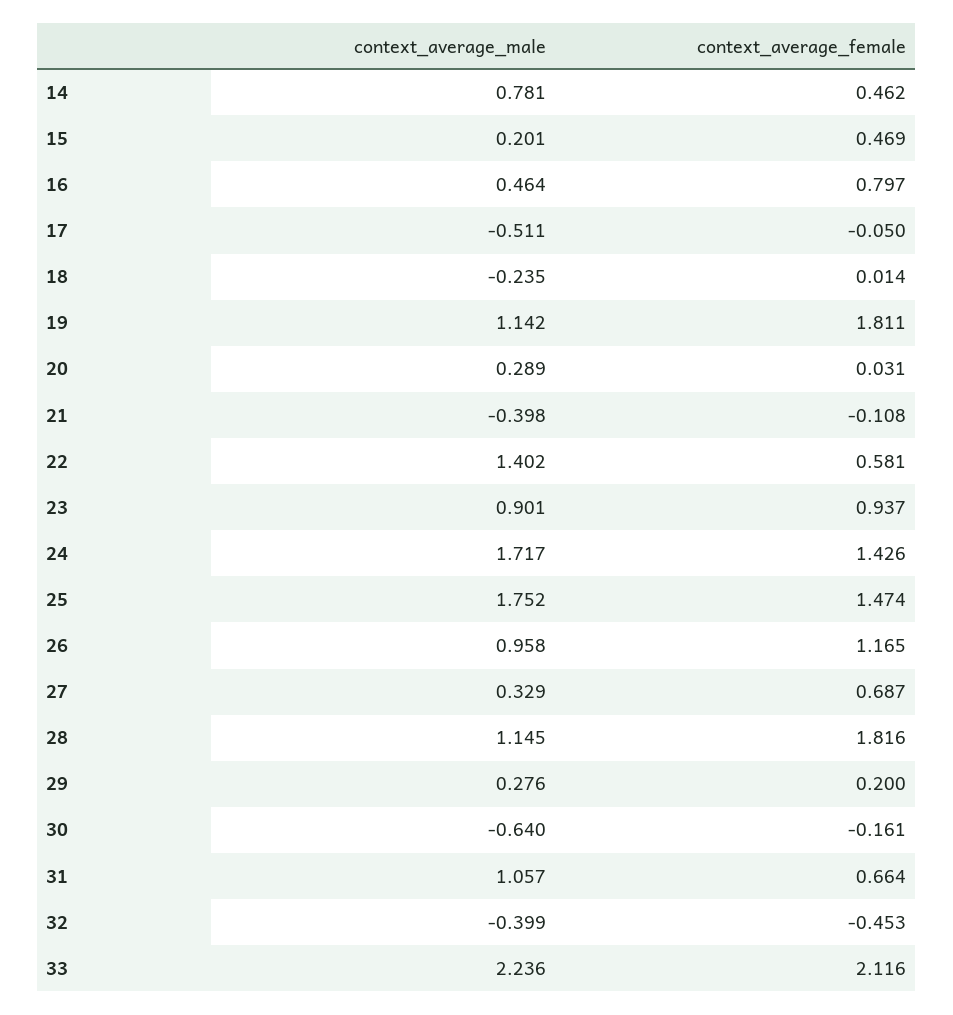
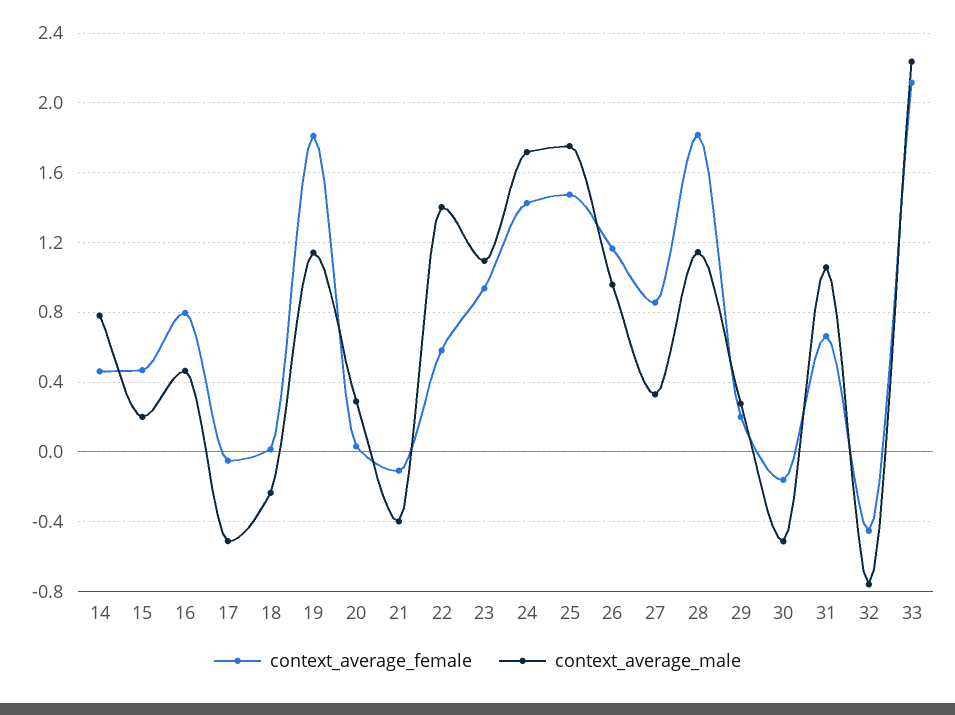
  {
    "context_average_male": {
      "14": 0.781,
      "15": 0.201,
      "16": 0.464,
      "17": -0.511,
      "18": -0.235,
      "19": 1.142,
      "20": 0.289,
      "21": -0.398,
      "22": 1.402,
-     "23": 0.901,
+     "23": 1.1,
      "24": 1.717,
      "25": 1.752,
      "26": 0.958,
      "27": 0.329,
      "28": 1.145,
      "29": 0.276,
-     "30": -0.64,
+     "30": -0.5,
      "31": 1.057,
-     "32": -0.399,
+     "32": -0.75,
      "33": 2.236
    },
    "context_average_female": {
      "14": 0.462,
      "15": 0.469,
      "16": 0.797,
      "17": -0.05,
      "18": 0.014,
      "19": 1.811,
      "20": 0.031,
      "21": -0.108,
      "22": 0.581,
      "23": 0.937,
      "24": 1.426,
      "25": 1.474,
      "26": 1.165,
-     "27": 0.687,
+     "27": 0.85,
      "28": 1.816,
      "29": 0.2,
      "30": -0.161,
      "31": 0.664,
      "32": -0.453,
      "33": 2.116
    }
  }

